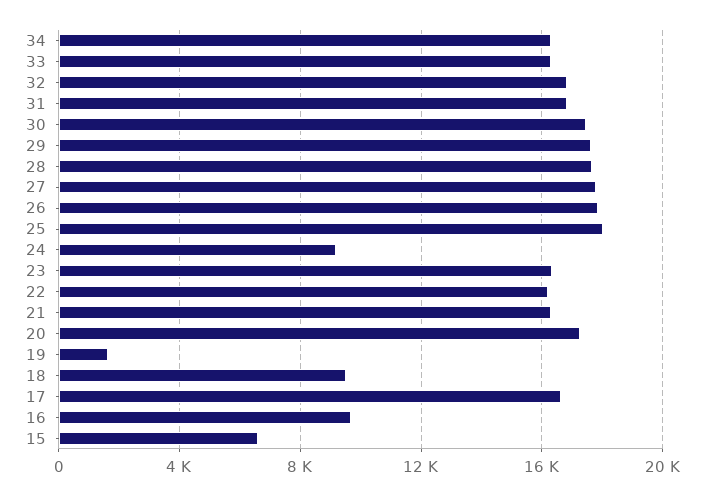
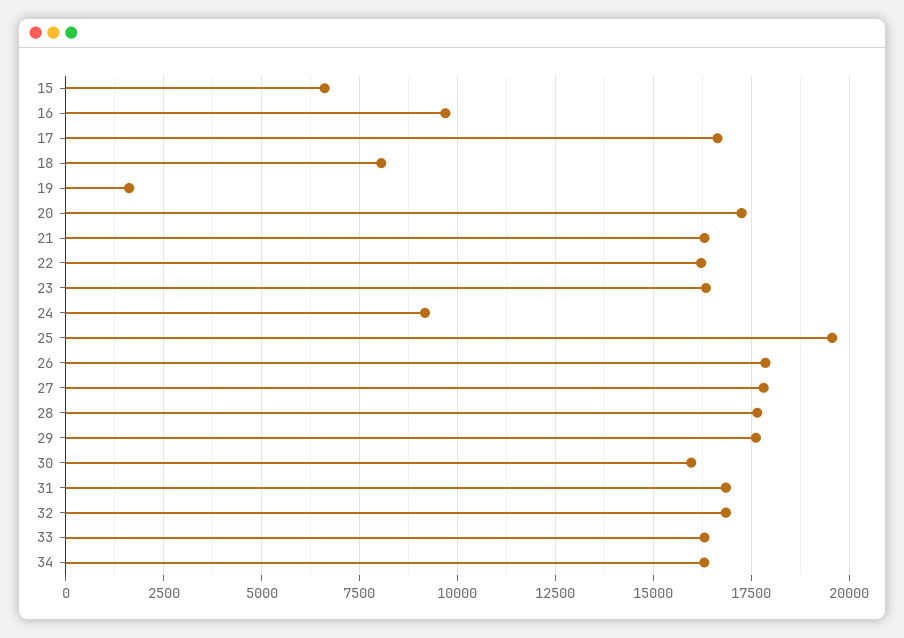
  {
    "34": 16250,
    "33": 16250,
    "32": 16750,
    "31": 16750,
-   "30": 17500,
+   "30": 16000,
    "29": 17500,
    "28": 17750,
    "27": 17750,
    "26": 17750,
-   "25": 18000,
+   "25": 19500,
    "24": 9250,
    "23": 16250,
    "22": 16250,
    "21": 16250,
    "20": 17250,
    "19": 1500,
-   "18": 9500,
+   "18": 8000,
    "17": 16750,
    "16": 9750,
    "15": 6500
  }

